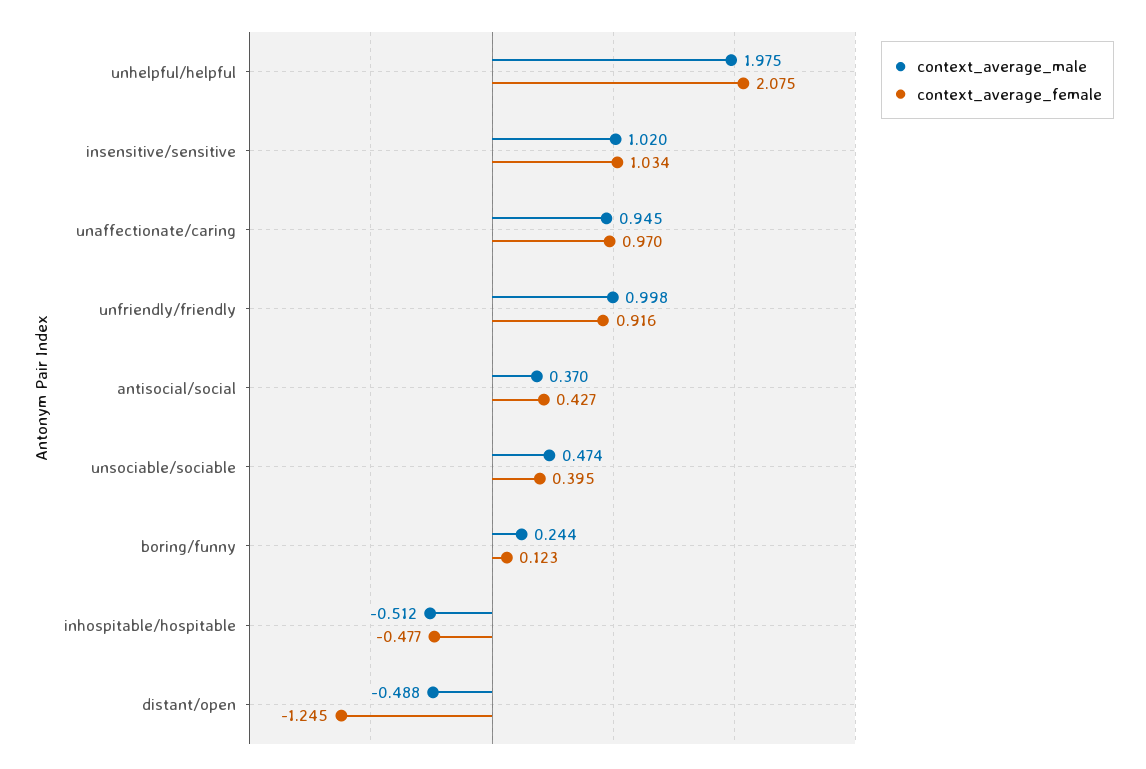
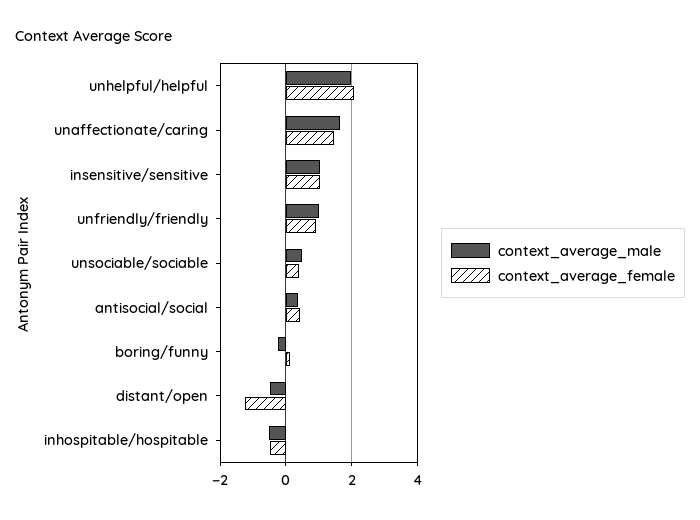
  {
    "context_average_male": {
      "unhelpful/helpful": 1.975,
      "insensitive/sensitive": 1.02,
-     "unaffectionate/caring": 0.945,
+     "unaffectionate/caring": 1.6,
      "unfriendly/friendly": 0.998,
      "antisocial/social": 0.37,
      "unsociable/sociable": 0.474,
-     "boring/funny": 0.244,
+     "boring/funny": -0.2,
      "inhospitable/hospitable": -0.512,
      "distant/open": -0.488
    },
    "context_average_female": {
      "unhelpful/helpful": 2.075,
      "insensitive/sensitive": 1.034,
-     "unaffectionate/caring": 0.97,
+     "unaffectionate/caring": 1.4,
      "unfriendly/friendly": 0.916,
      "antisocial/social": 0.427,
      "unsociable/sociable": 0.395,
      "boring/funny": 0.123,
      "inhospitable/hospitable": -0.477,
      "distant/open": -1.245
    }
  }

